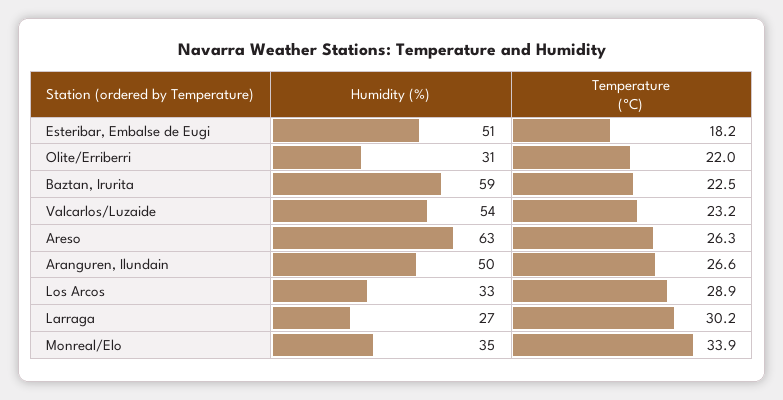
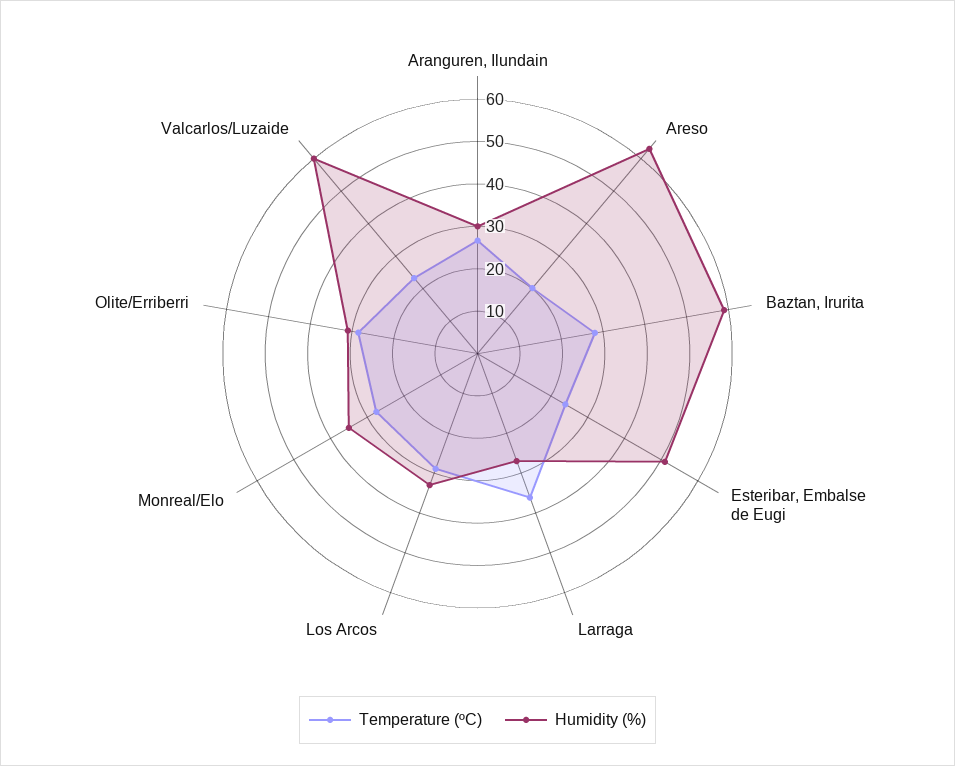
  {
    "Humidity (%)": {
      "Esteribar, Embalse de Eugi": 51,
      "Olite/Erriberri": 31,
      "Baztan, Irurita": 59,
-     "Valcarlos/Luzaide": 54,
+     "Valcarlos/Luzaide": 60,
      "Areso": 63,
-     "Aranguren, Ilundain": 50,
+     "Aranguren, Ilundain": 30,
      "Los Arcos": 33,
      "Larraga": 27,
      "Monreal/Elo": 35
    },
    "Temperature (ºC)": {
-     "Esteribar, Embalse de Eugi": 18.2,
+     "Esteribar, Embalse de Eugi": 24,
-     "Olite/Erriberri": 22,
+     "Olite/Erriberri": 28,
-     "Baztan, Irurita": 22.5,
+     "Baztan, Irurita": 28,
      "Valcarlos/Luzaide": 23.2,
-     "Areso": 26.3,
+     "Areso": 20,
      "Aranguren, Ilundain": 26.6,
      "Los Arcos": 28.9,
-     "Larraga": 30.2,
+     "Larraga": 36,
-     "Monreal/Elo": 33.9
+     "Monreal/Elo": 28
    }
  }

